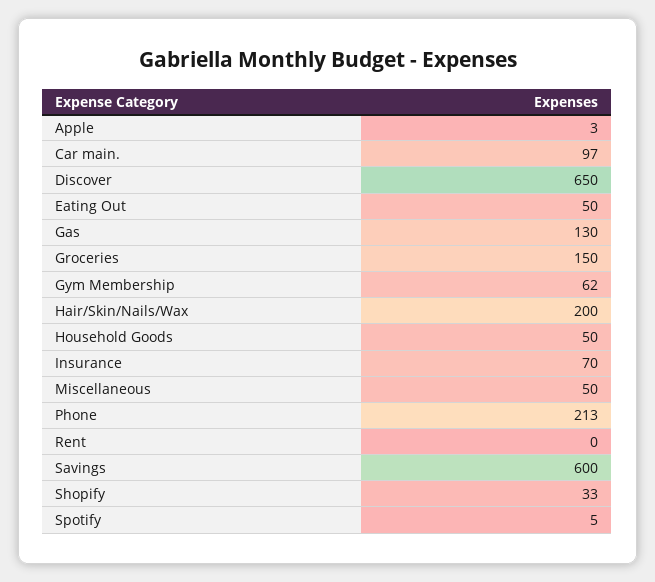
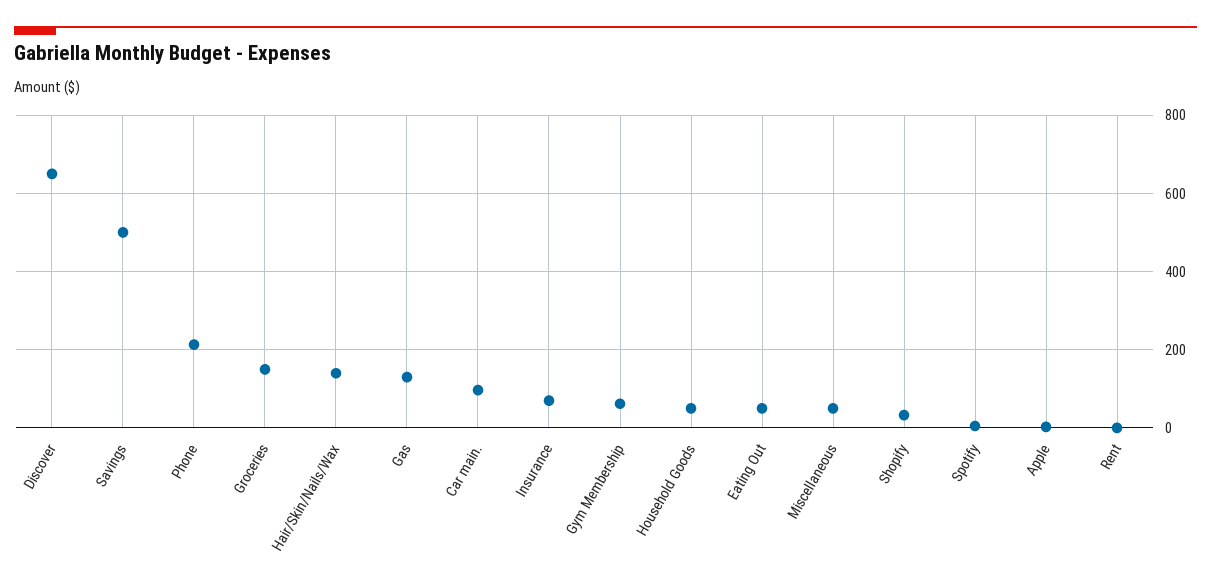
  {
    "Apple": 3,
    "Car main.": 97,
    "Discover": 650,
    "Eating Out": 50,
    "Gas": 130,
    "Groceries": 150,
    "Gym Membership": 62,
-   "Hair/Skin/Nails/Wax": 200,
+   "Hair/Skin/Nails/Wax": 140,
    "Household Goods": 50,
    "Insurance": 70,
    "Miscellaneous": 50,
    "Phone": 213,
    "Rent": 0,
-   "Savings": 600,
+   "Savings": 500,
    "Shopify": 33,
    "Spotify": 5
  }

